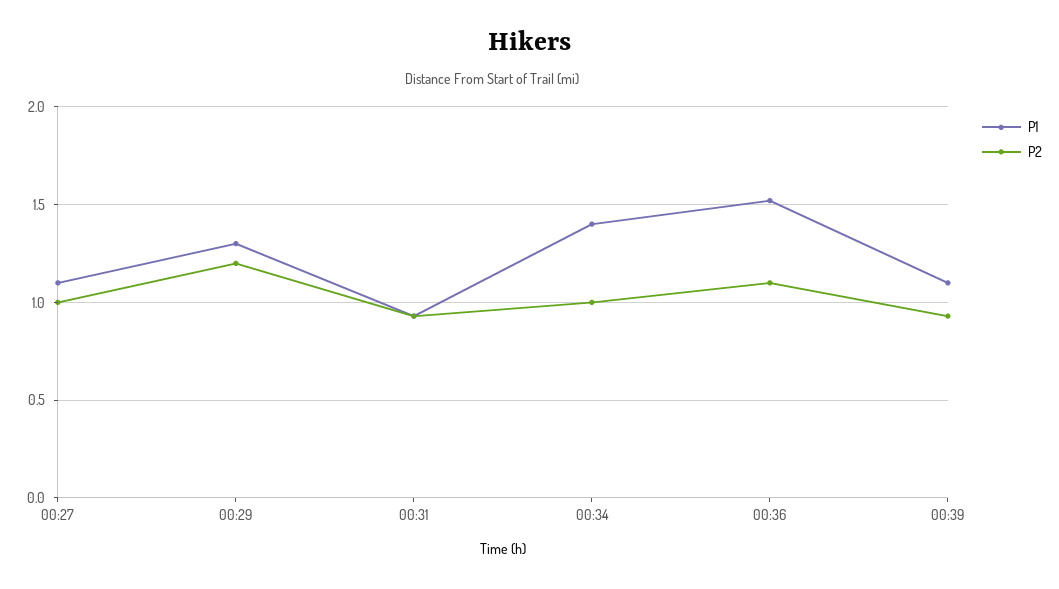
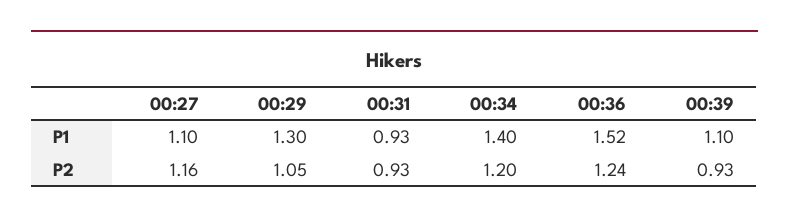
  {
    "P1": {
      "00:27": 1.1,
      "00:29": 1.3,
      "00:31": 0.93,
      "00:34": 1.4,
      "00:36": 1.52,
      "00:39": 1.1
    },
    "P2": {
-     "00:27": 1,
+     "00:27": 1.16,
-     "00:29": 1.2,
+     "00:29": 1.05,
      "00:31": 0.93,
-     "00:34": 1,
+     "00:34": 1.2,
-     "00:36": 1.1,
+     "00:36": 1.24,
      "00:39": 0.93
    }
  }

